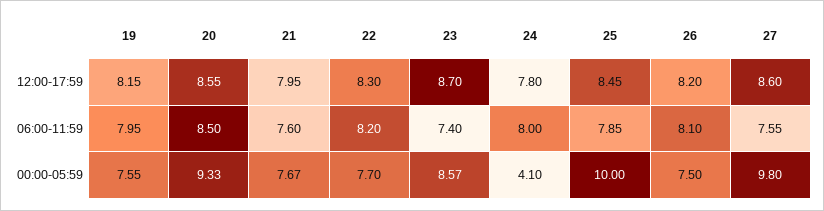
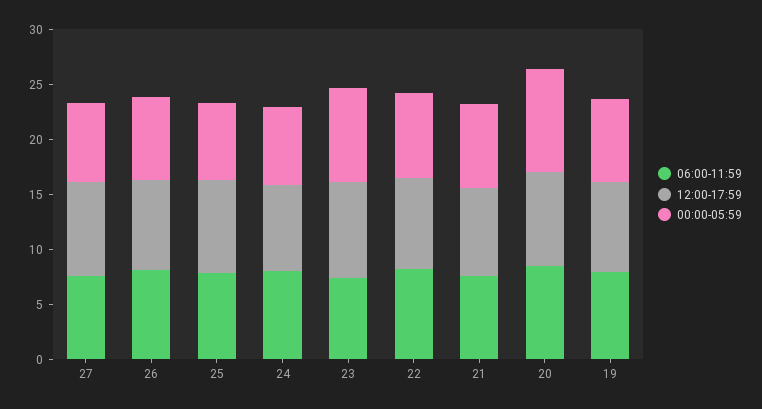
  {
    "12:00-17:59": {
      "19": 8.15,
      "20": 8.55,
      "21": 7.95,
      "22": 8.3,
      "23": 8.7,
      "24": 7.8,
      "25": 8.45,
      "26": 8.2,
      "27": 8.6
    },
    "06:00-11:59": {
      "19": 7.95,
      "20": 8.5,
      "21": 7.6,
      "22": 8.2,
      "23": 7.4,
      "24": 8,
      "25": 7.85,
      "26": 8.1,
      "27": 7.55
    },
    "00:00-05:59": {
      "19": 7.55,
      "20": 9.33,
      "21": 7.67,
      "22": 7.7,
      "23": 8.57,
-     "24": 4.1,
+     "24": 7,
-     "25": 10,
+     "25": 7,
      "26": 7.5,
-     "27": 9.8
+     "27": 7
    }
  }

